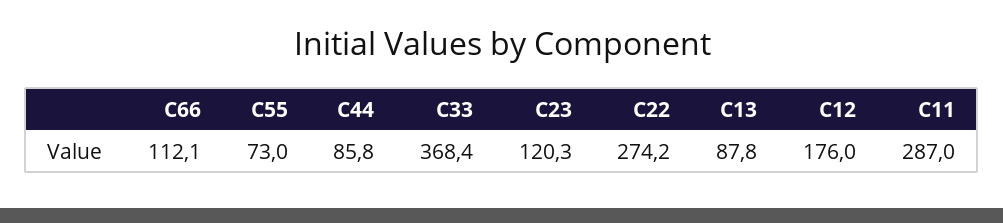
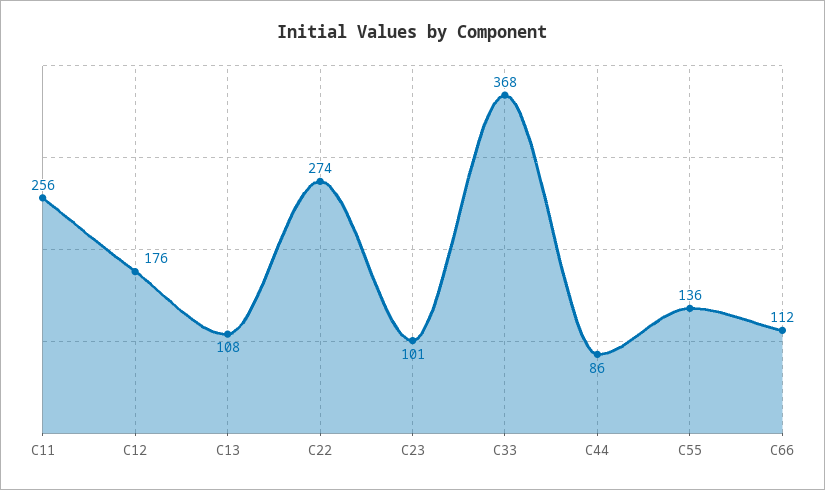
  {
    "C66": 112.1,
-   "C55": 73,
+   "C55": 136,
    "C44": 85.8,
    "C33": 368.4,
-   "C23": 120.3,
+   "C23": 101,
    "C22": 274.2,
-   "C13": 87.8,
+   "C13": 108,
    "C12": 176,
-   "C11": 287
+   "C11": 256
  }

